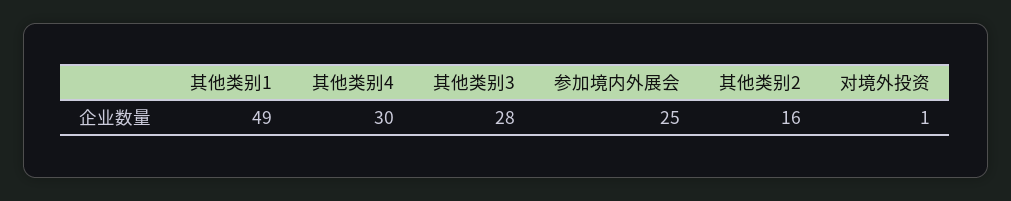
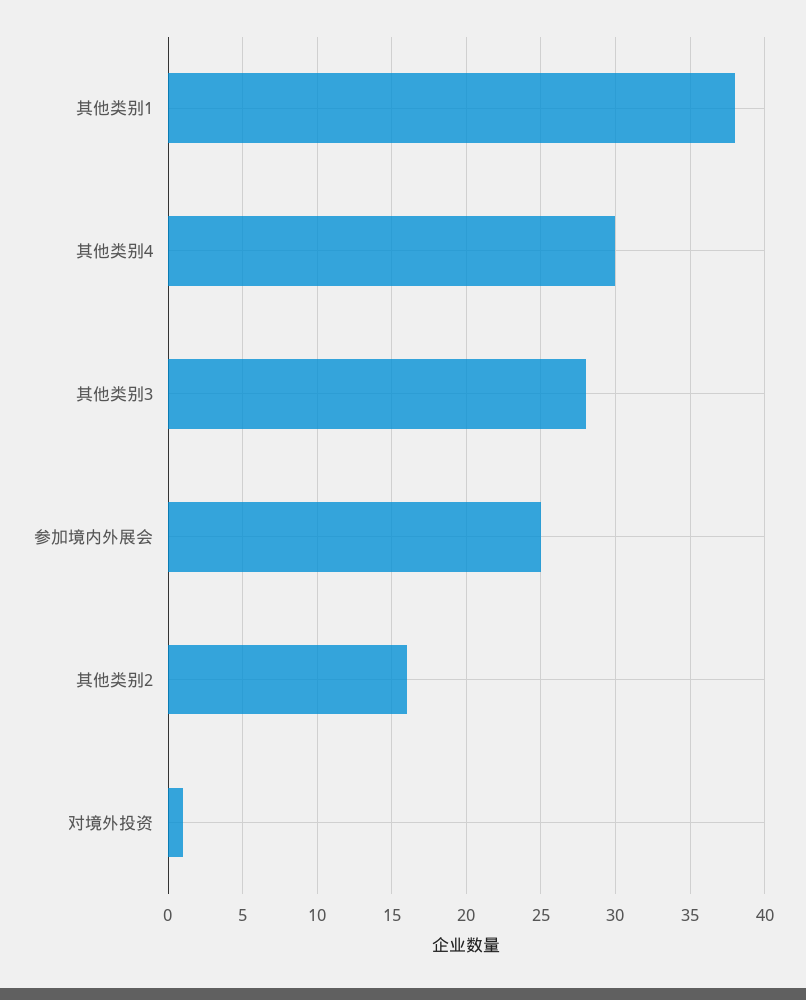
  {
-   "其他类别1": 49,
+   "其他类别1": 38,
    "其他类别4": 30,
    "其他类别3": 28,
    "参加境内外展会": 25,
    "其他类别2": 16,
    "对境外投资": 1
  }

